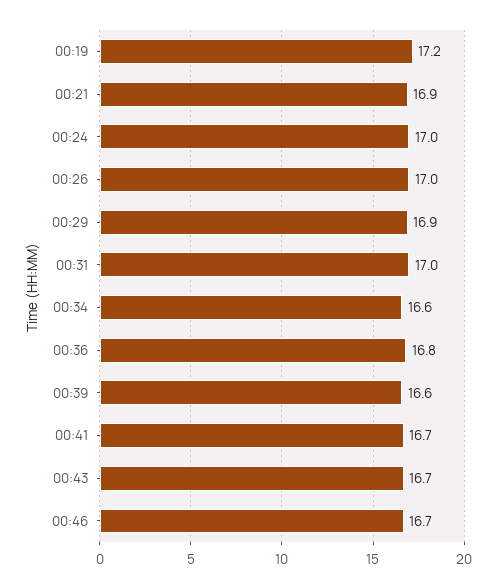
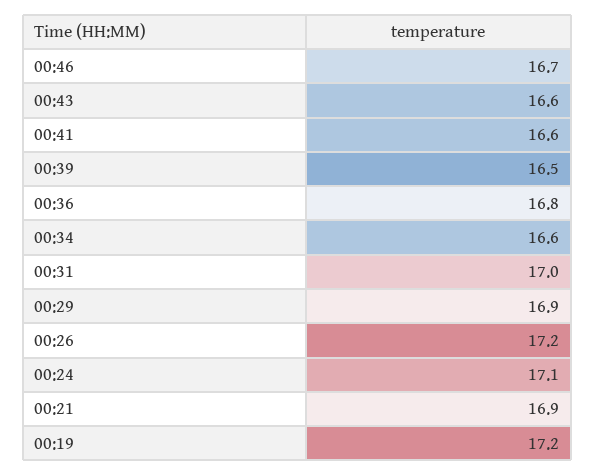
  {
    "00:19": 17.2,
    "00:21": 16.9,
-   "00:24": 17,
+   "00:24": 17.1,
-   "00:26": 17,
+   "00:26": 17.2,
    "00:29": 16.9,
    "00:31": 17,
    "00:34": 16.6,
    "00:36": 16.8,
-   "00:39": 16.6,
+   "00:39": 16.5,
-   "00:41": 16.7,
+   "00:41": 16.6,
-   "00:43": 16.7,
+   "00:43": 16.6,
    "00:46": 16.7
  }

